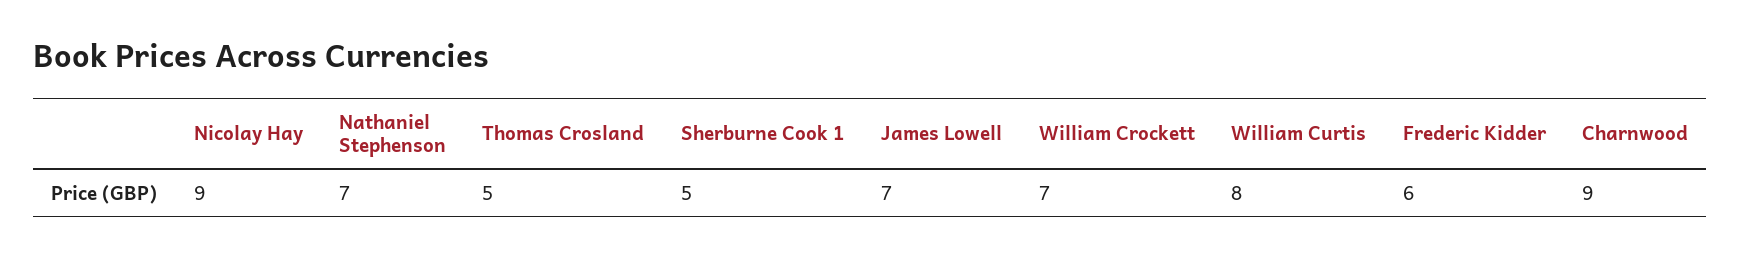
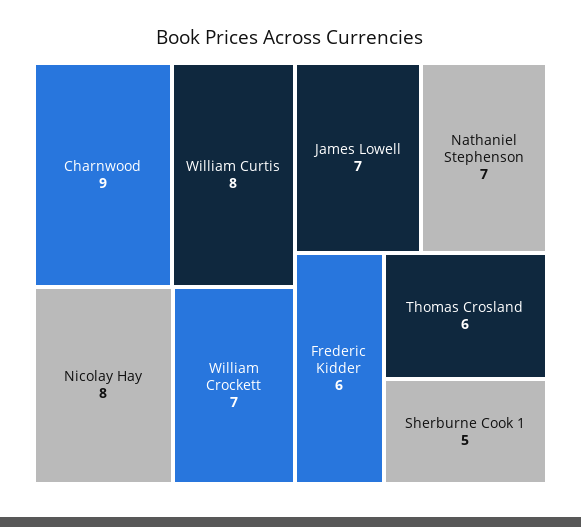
  {
-   "Nicolay Hay": 9,
+   "Nicolay Hay": 8,
    "Nathaniel Stephenson": 7,
-   "Thomas Crosland": 5,
+   "Thomas Crosland": 6,
    "Sherburne Cook 1": 5,
    "James Lowell": 7,
    "William Crockett": 7,
    "William Curtis": 8,
    "Frederic Kidder": 6,
    "Charnwood": 9
  }

